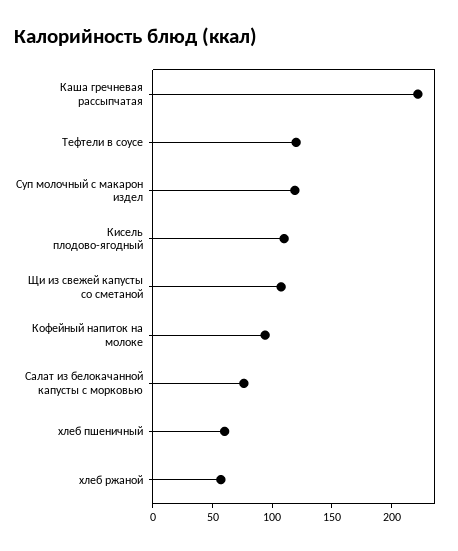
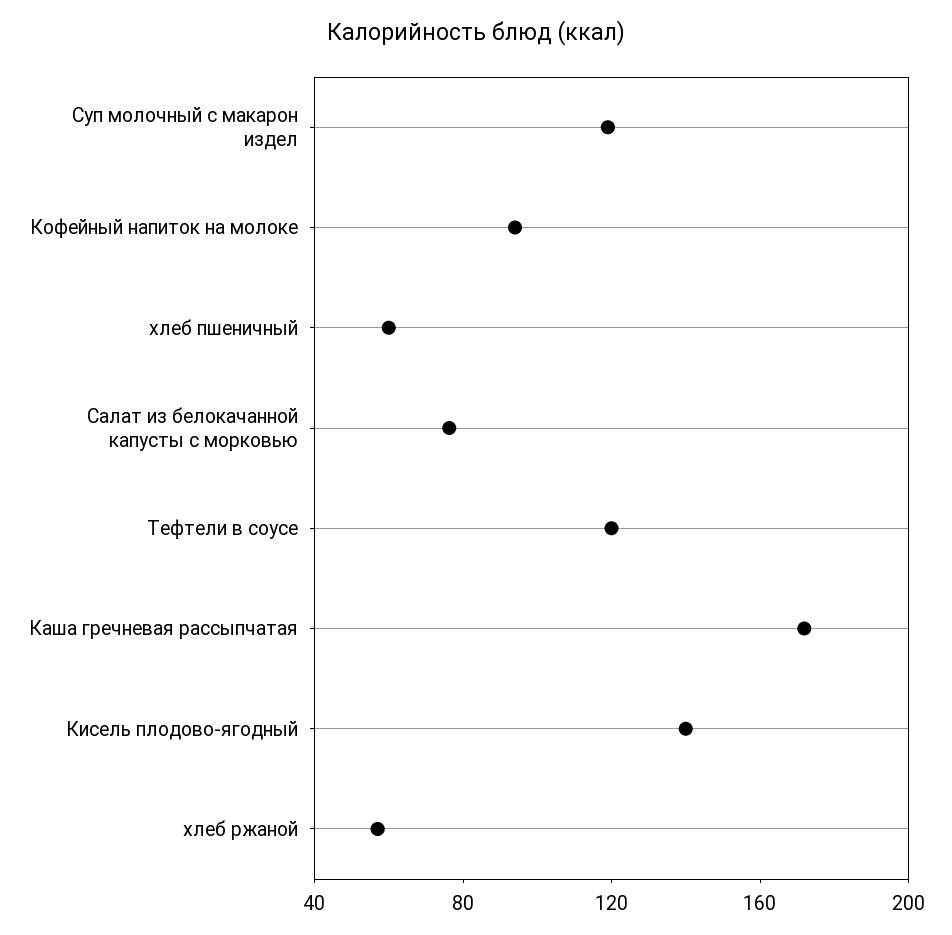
  {
-   "Каша гречневая рассыпчатая": 220,
+   "Каша гречневая рассыпчатая": 170,
    "Тефтели в соусе": 120,
    "Суп молочный с макарон издел": 120,
-   "Кисель плодово-ягодный": 110,
+   "Кисель плодово-ягодный": 140,
-   "Щи из свежей капусты со сметаной": 110,
    "Кофейный напиток на молоке": 90,
    "Салат из белокачанной капусты с морковью": 80,
    "хлеб пшеничный": 60,
    "хлеб ржаной": 60
  }

